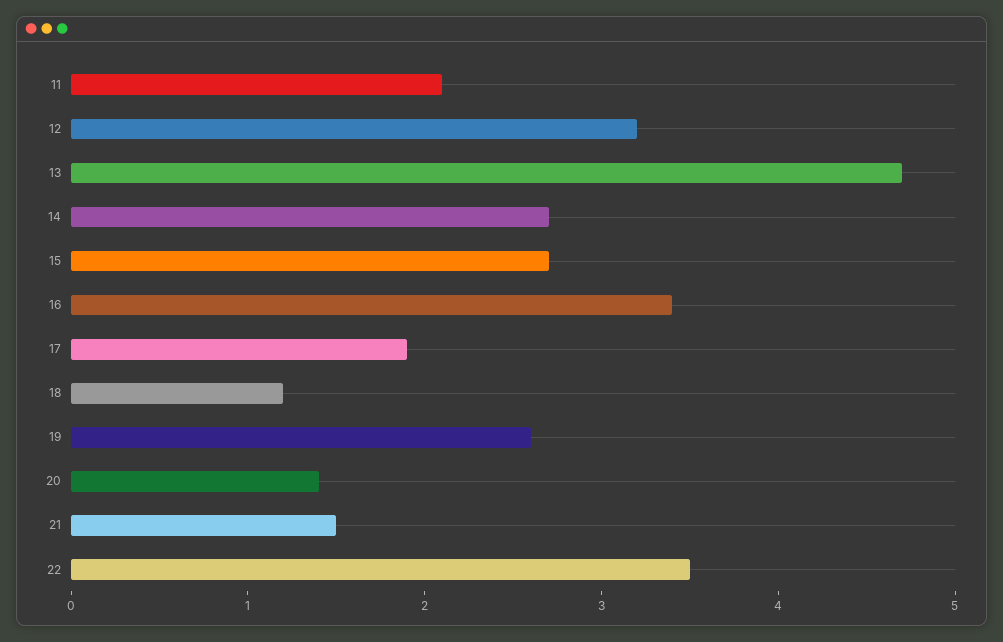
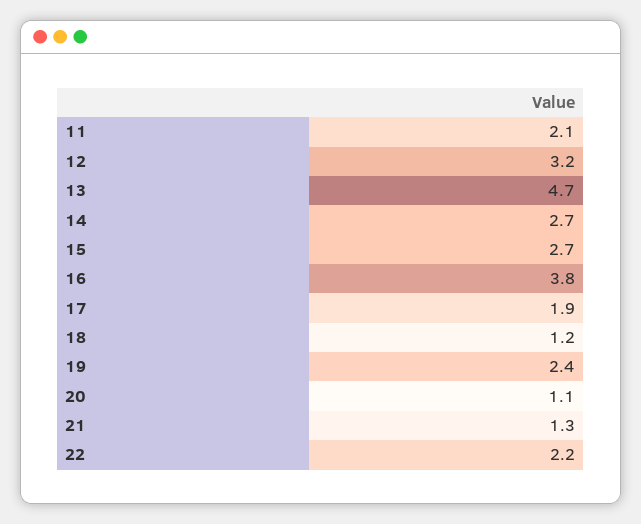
  {
    "11": 2.1,
    "12": 3.2,
    "13": 4.7,
    "14": 2.7,
    "15": 2.7,
-   "16": 3.4,
+   "16": 3.8,
    "17": 1.9,
    "18": 1.2,
-   "19": 2.6,
+   "19": 2.4,
-   "20": 1.4,
+   "20": 1.1,
-   "21": 1.5,
+   "21": 1.3,
-   "22": 3.5
+   "22": 2.2
  }

